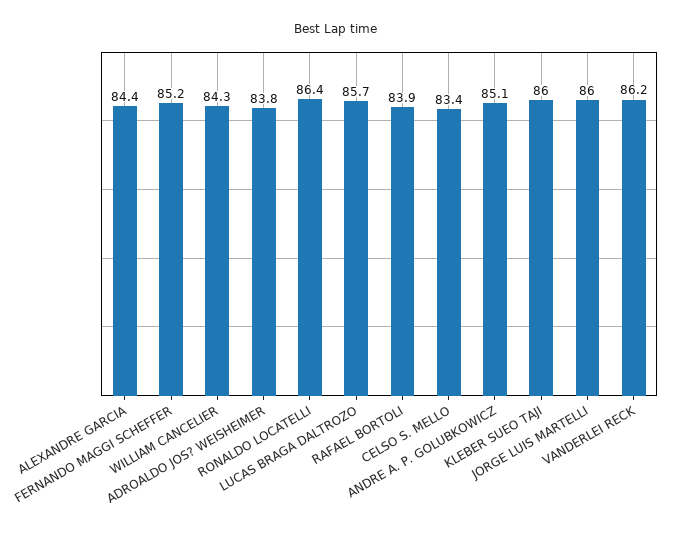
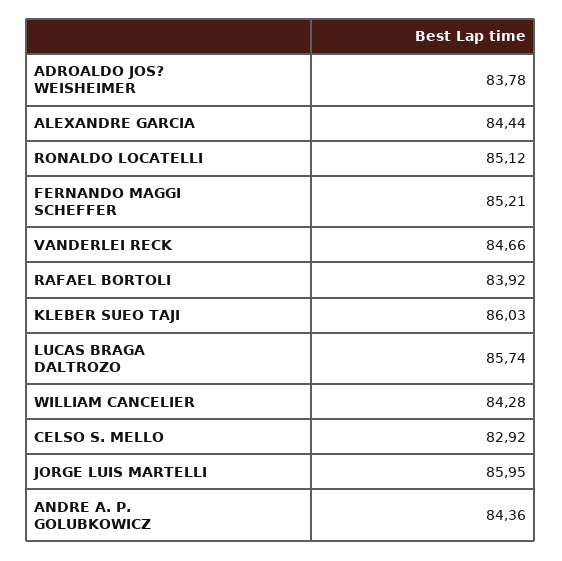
  {
    "ALEXANDRE GARCIA": 84.44,
    "FERNANDO MAGGI SCHEFFER": 85.21,
    "WILLIAM CANCELIER": 84.28,
    "ADROALDO JOS? WEISHEIMER": 83.78,
-   "RONALDO LOCATELLI": 86.4,
+   "RONALDO LOCATELLI": 85.12,
    "LUCAS BRAGA DALTROZO": 85.74,
    "RAFAEL BORTOLI": 83.92,
-   "CELSO S. MELLO": 83.4,
+   "CELSO S. MELLO": 82.92,
-   "ANDRE A. P. GOLUBKOWICZ": 85.1,
+   "ANDRE A. P. GOLUBKOWICZ": 84.36,
    "KLEBER SUEO TAJI": 86.03,
    "JORGE LUIS MARTELLI": 85.95,
-   "VANDERLEI RECK": 86.2
+   "VANDERLEI RECK": 84.66
  }

